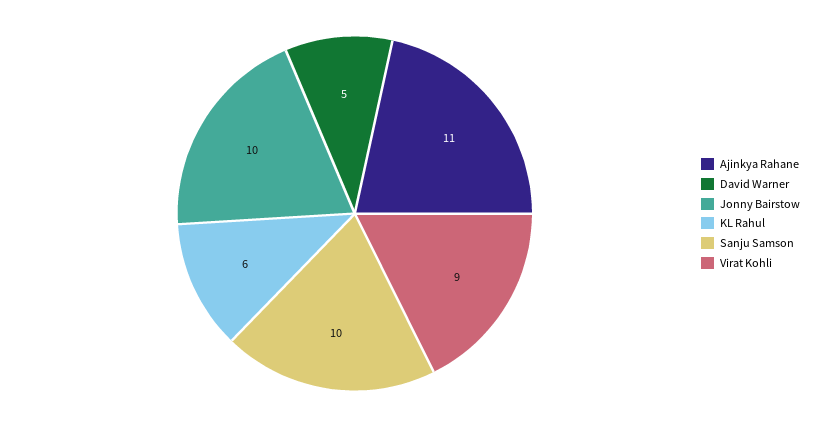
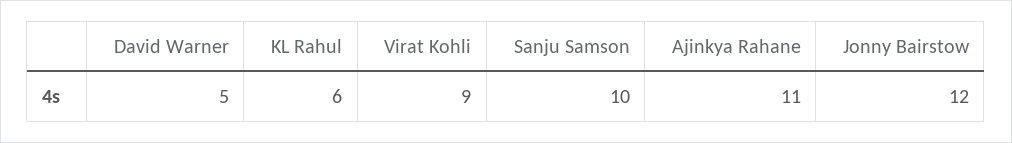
  {
    "Ajinkya Rahane": 11,
    "David Warner": 5,
-   "Jonny Bairstow": 10,
+   "Jonny Bairstow": 12,
    "KL Rahul": 6,
    "Sanju Samson": 10,
    "Virat Kohli": 9
  }

